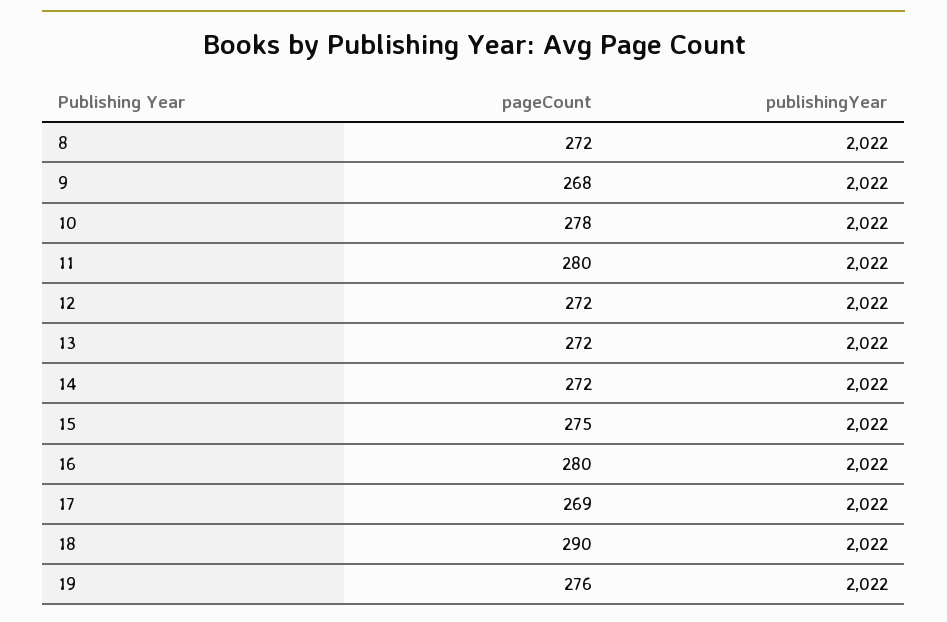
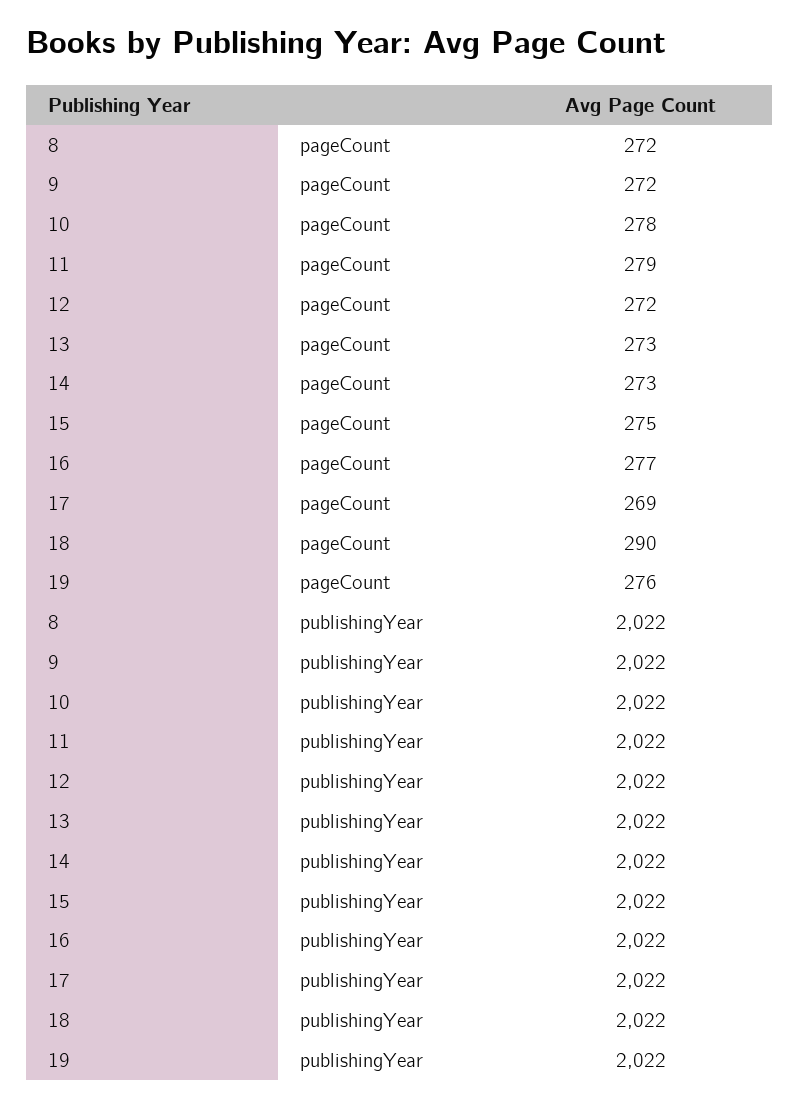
  {
    "pageCount": {
      "8": 272,
-     "9": 268,
+     "9": 272,
      "10": 278,
-     "11": 280,
+     "11": 279,
      "12": 272,
-     "13": 272,
+     "13": 273,
-     "14": 272,
+     "14": 273,
      "15": 275,
-     "16": 280,
+     "16": 277,
      "17": 269,
      "18": 290,
      "19": 276
    },
    "publishingYear": {
      "8": 2022,
      "9": 2022,
      "10": 2022,
      "11": 2022,
      "12": 2022,
      "13": 2022,
      "14": 2022,
      "15": 2022,
      "16": 2022,
      "17": 2022,
      "18": 2022,
      "19": 2022
    }
  }

